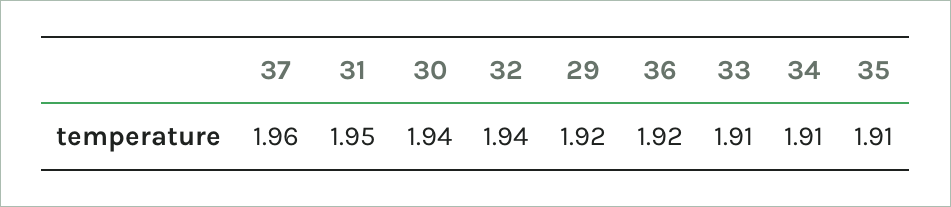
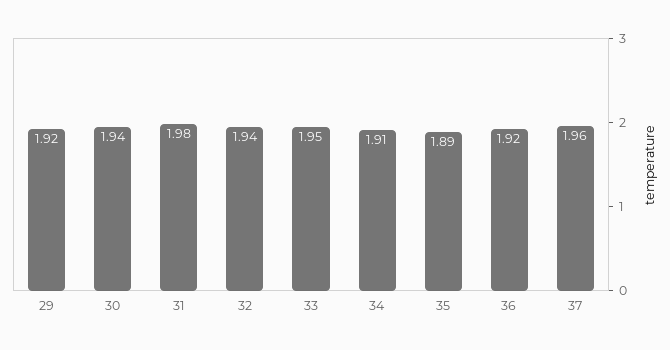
  {
    "37": 1.96,
-   "31": 1.95,
+   "31": 1.98,
    "30": 1.94,
    "32": 1.94,
    "29": 1.92,
    "36": 1.92,
-   "33": 1.91,
+   "33": 1.95,
    "34": 1.91,
-   "35": 1.91
+   "35": 1.89
  }

